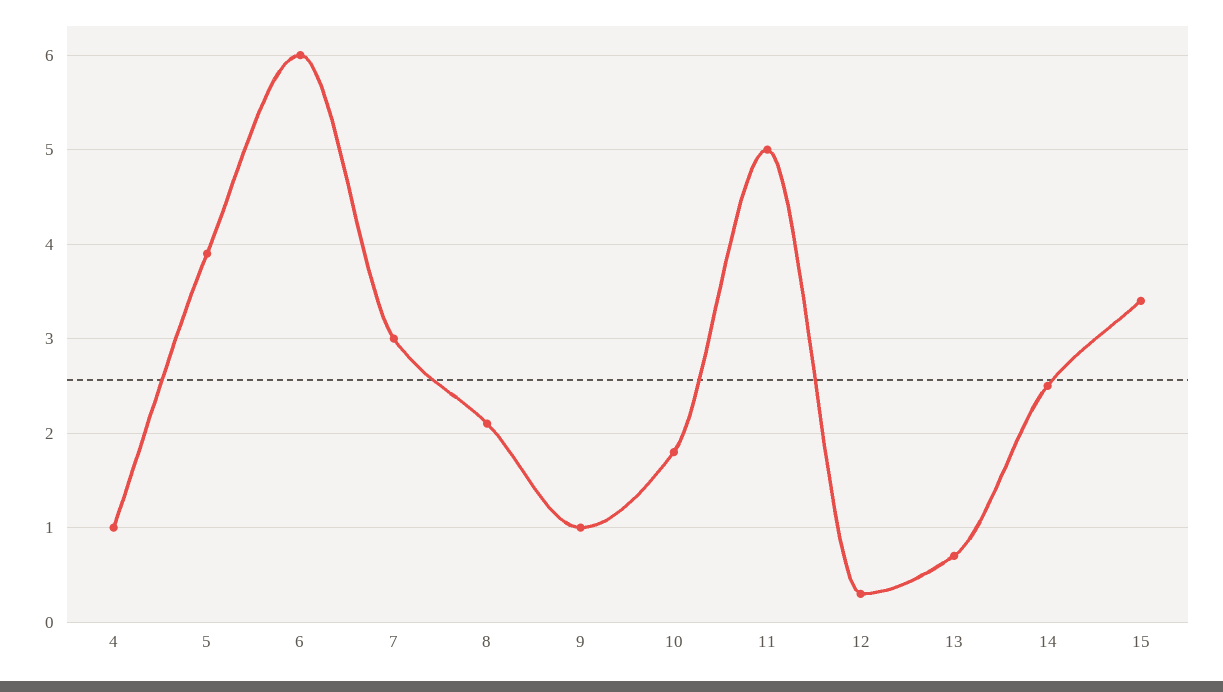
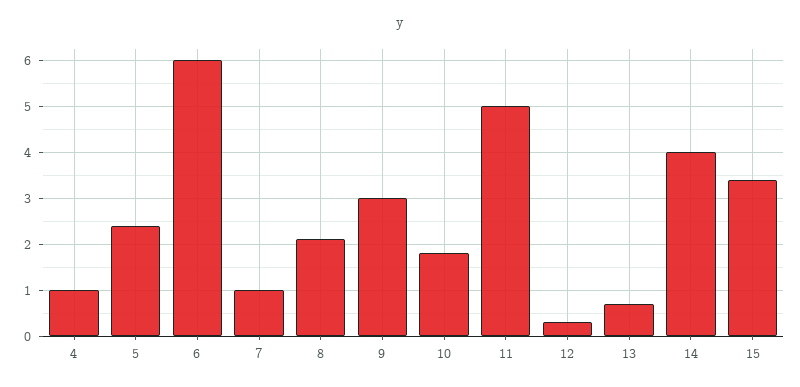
  {
    "4": 1,
-   "5": 3.9,
+   "5": 2.5,
    "6": 6,
-   "7": 3,
+   "7": 1,
    "8": 2.1,
-   "9": 1,
+   "9": 3,
    "10": 1.8,
    "11": 5,
    "12": 0.3,
    "13": 0.7,
-   "14": 2.5,
+   "14": 4,
    "15": 3.4
  }

